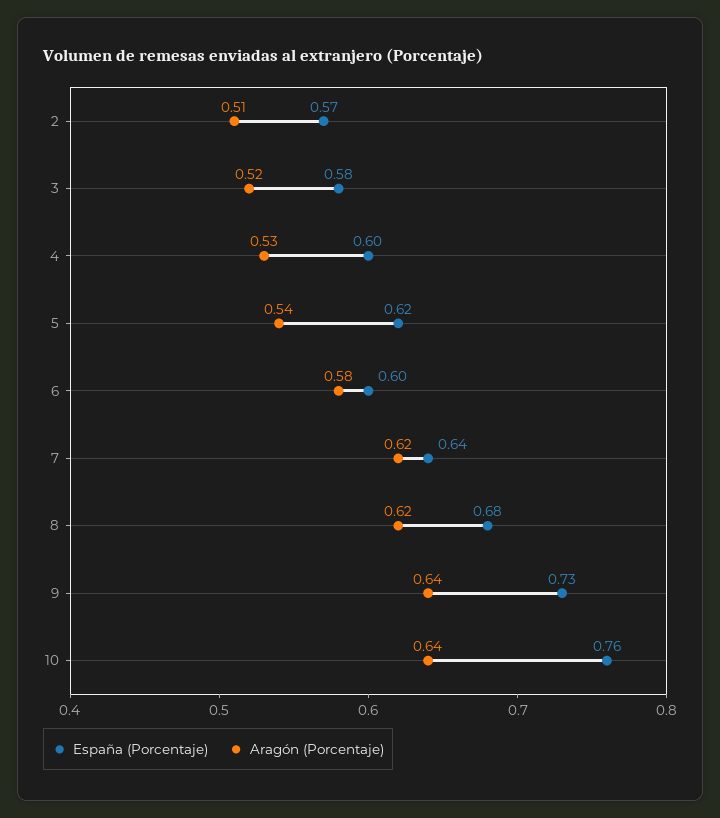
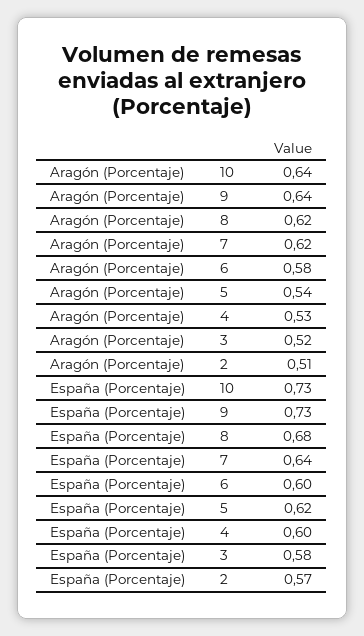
  {
    "España (Porcentaje)": {
      "2": 0.57,
      "3": 0.58,
      "4": 0.6,
      "5": 0.62,
      "6": 0.6,
      "7": 0.64,
      "8": 0.68,
      "9": 0.73,
-     "10": 0.76
+     "10": 0.73
    },
    "Aragón (Porcentaje)": {
      "2": 0.51,
      "3": 0.52,
      "4": 0.53,
      "5": 0.54,
      "6": 0.58,
      "7": 0.62,
      "8": 0.62,
      "9": 0.64,
      "10": 0.64
    }
  }

